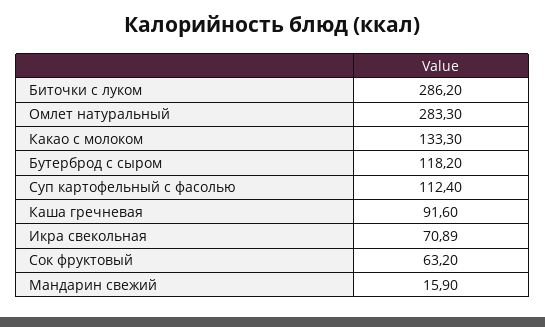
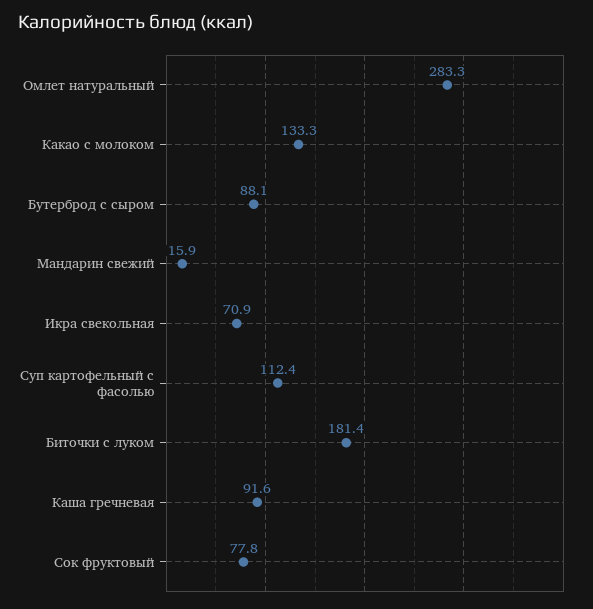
  {
-   "Биточки с луком": 286.2,
+   "Биточки с луком": 181.4,
    "Омлет натуральный": 283.3,
    "Какао с молоком": 133.3,
-   "Бутерброд с сыром": 118.2,
+   "Бутерброд с сыром": 88.1,
    "Суп картофельный с фасолью": 112.4,
    "Каша гречневая": 91.6,
    "Икра свекольная": 70.89,
-   "Сок фруктовый": 63.2,
+   "Сок фруктовый": 77.8,
    "Мандарин свежий": 15.9
  }

